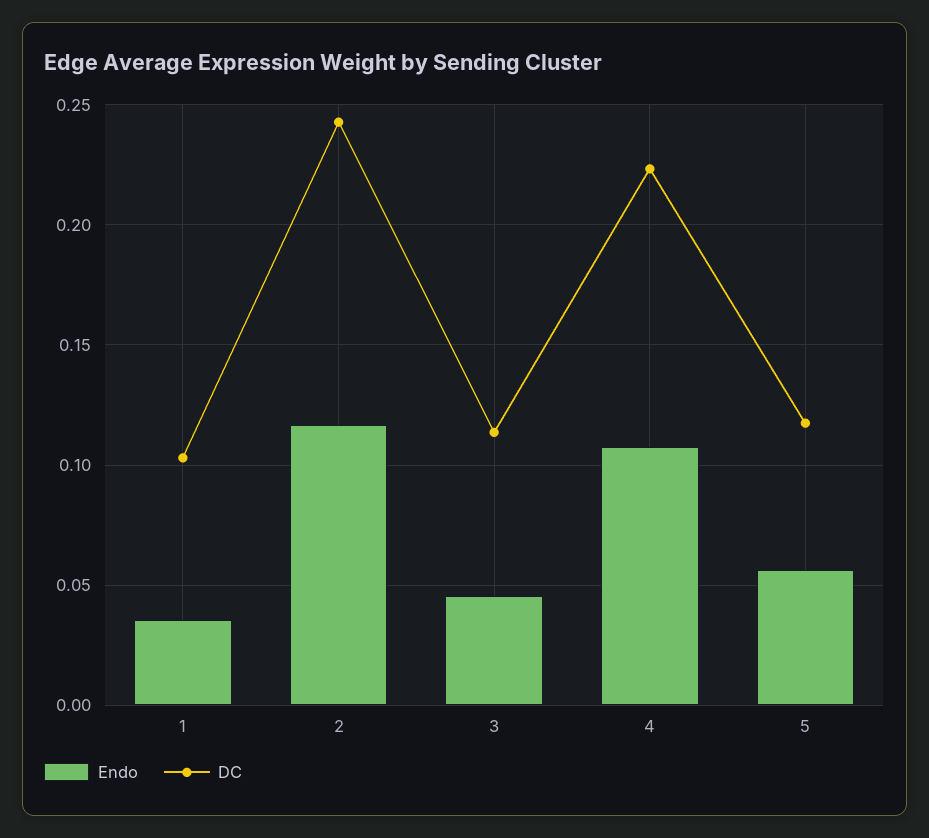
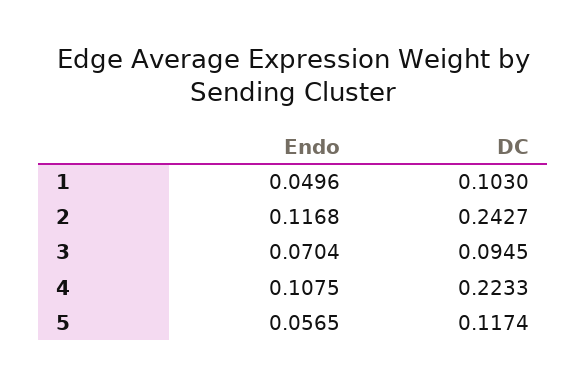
  {
    "Endo": {
-     "1": 0.035,
+     "1": 0.0496,
      "2": 0.1168,
-     "3": 0.045,
+     "3": 0.0704,
      "4": 0.1075,
      "5": 0.0565
    },
    "DC": {
      "1": 0.103,
      "2": 0.2427,
-     "3": 0.115,
+     "3": 0.0945,
      "4": 0.2233,
      "5": 0.1174
    }
  }

